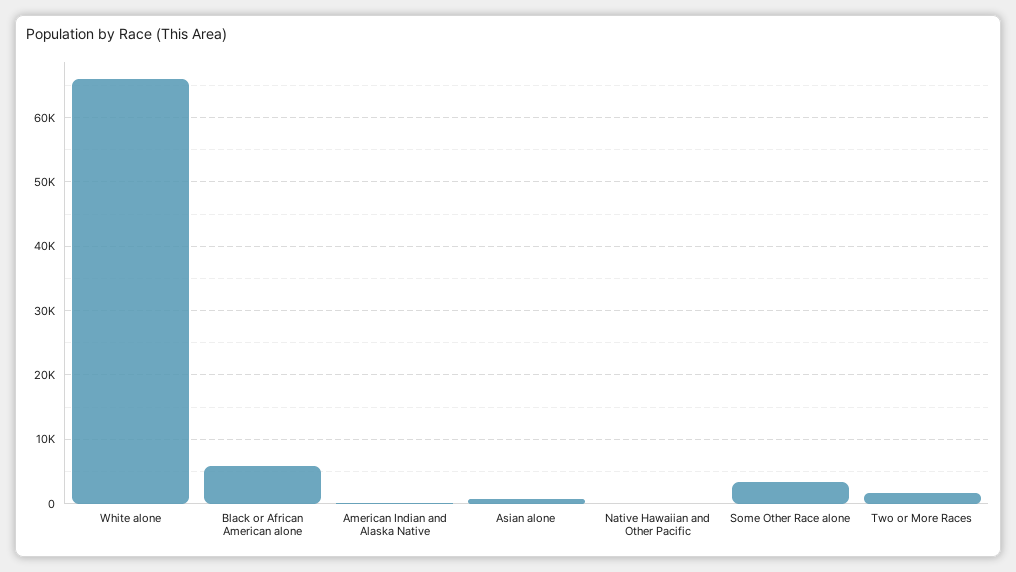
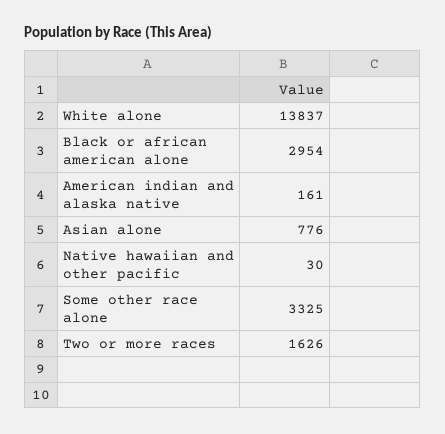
  {
-   "White alone": 66000,
+   "White alone": 13837,
-   "Black or African American alone": 6000,
+   "Black or African American alone": 2954,
    "American Indian and Alaska Native": 161,
    "Asian alone": 776,
    "Native Hawaiian and Other Pacific": 30,
    "Some Other Race alone": 3325,
    "Two or More Races": 1626
  }

